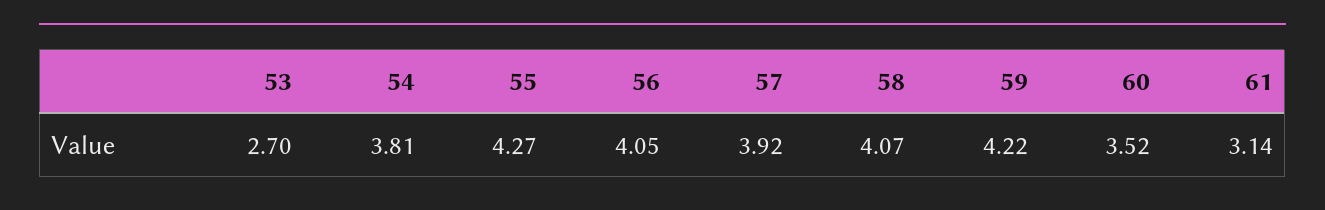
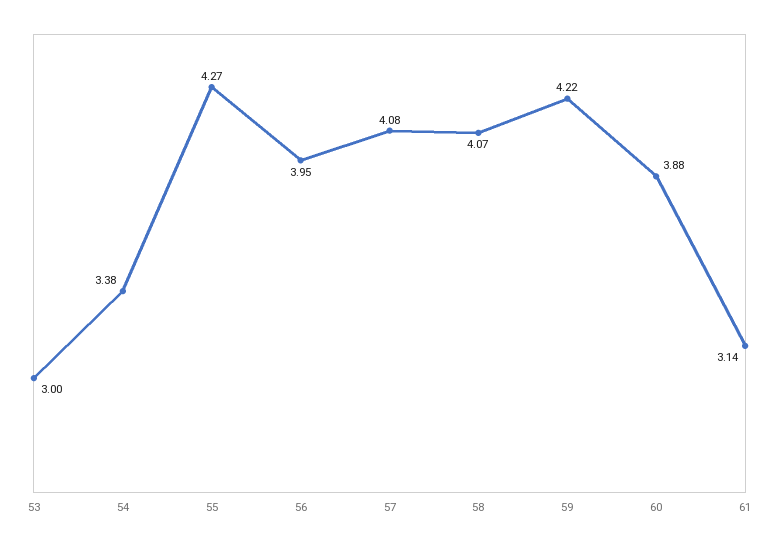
  {
-   "53": 2.7,
+   "53": 3,
-   "54": 3.81,
+   "54": 3.38,
    "55": 4.27,
-   "56": 4.05,
+   "56": 3.95,
-   "57": 3.92,
+   "57": 4.08,
    "58": 4.07,
    "59": 4.22,
-   "60": 3.52,
+   "60": 3.88,
    "61": 3.14
  }

